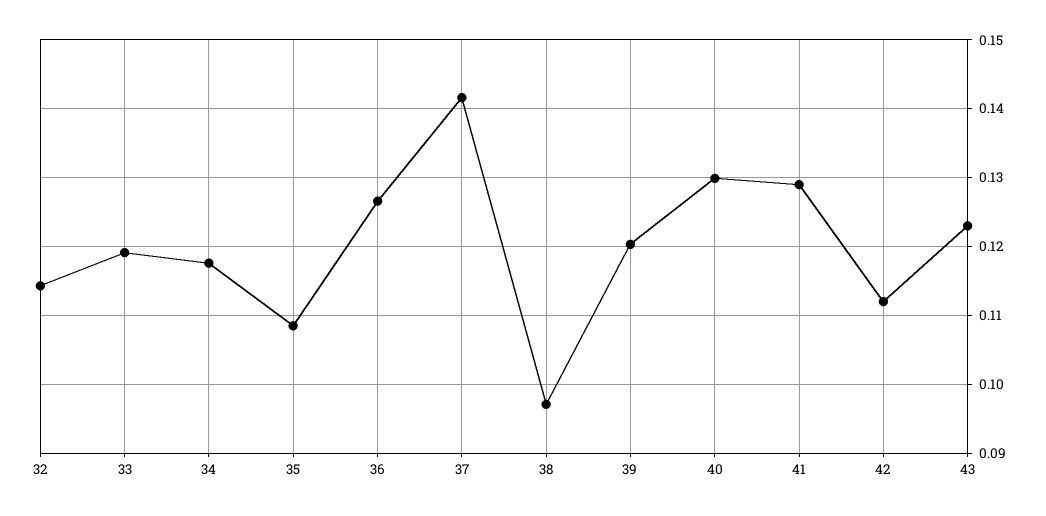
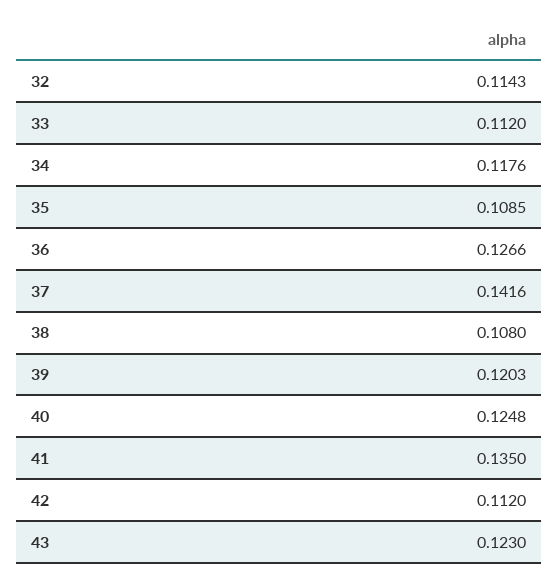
  {
    "32": 0.1143,
-   "33": 0.119,
+   "33": 0.112,
    "34": 0.1176,
    "35": 0.1085,
    "36": 0.1266,
    "37": 0.1416,
-   "38": 0.097,
+   "38": 0.108,
    "39": 0.1203,
-   "40": 0.13,
+   "40": 0.1248,
-   "41": 0.129,
+   "41": 0.135,
    "42": 0.112,
    "43": 0.123
  }

